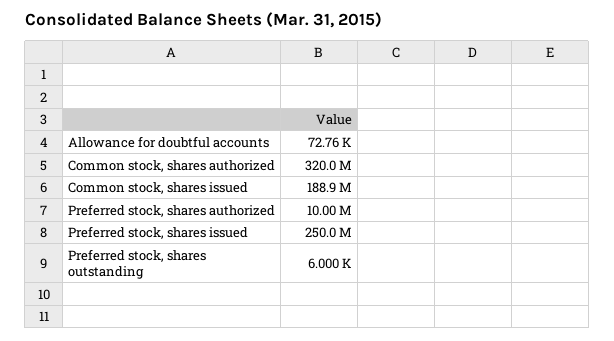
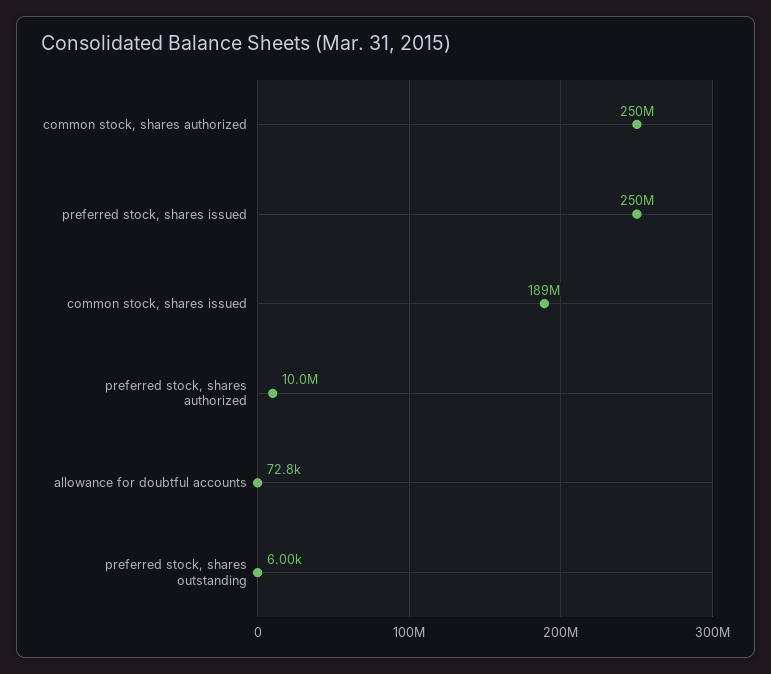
  {
    "Allowance for doubtful accounts": 72760,
-   "Common stock, shares authorized": 320000000,
+   "Common stock, shares authorized": 250000000,
    "Common stock, shares issued": 188900000,
    "Preferred stock, shares authorized": 10000000,
    "Preferred stock, shares issued": 250000000,
    "Preferred stock, shares outstanding": 6000
  }

